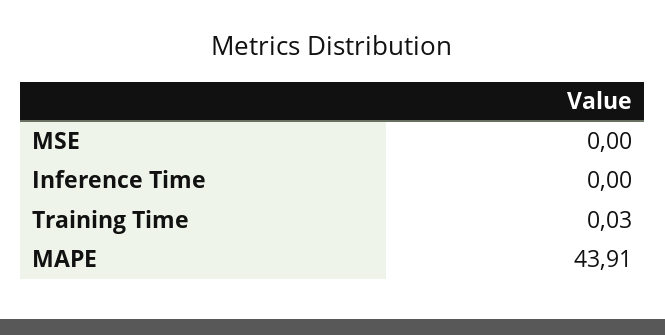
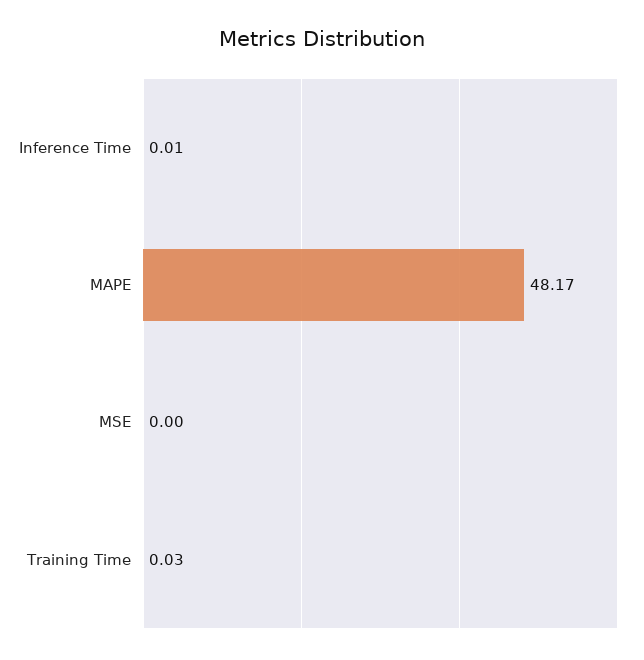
  {
    "MSE": 0,
-   "Inference Time": 0,
+   "Inference Time": 0.01,
    "Training Time": 0.03,
-   "MAPE": 43.91
+   "MAPE": 48.17
  }

